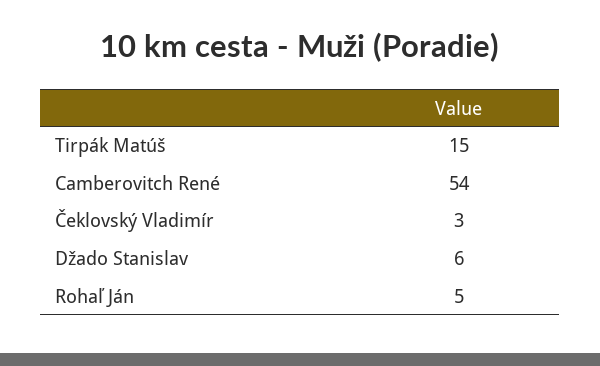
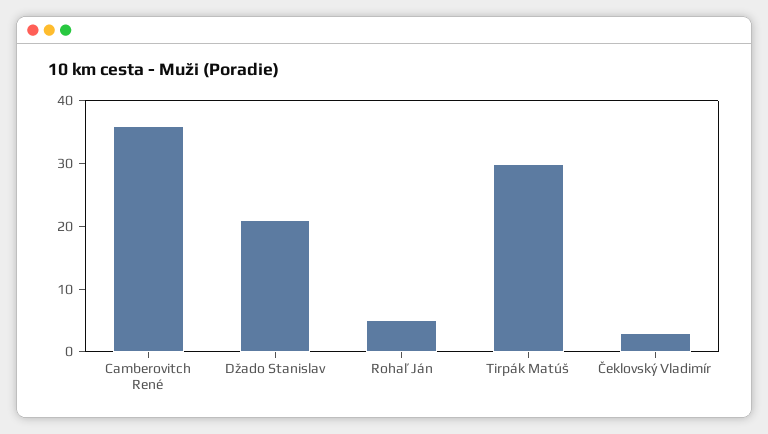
  {
-   "Tirpák Matúš": 15,
+   "Tirpák Matúš": 30,
-   "Camberovitch René": 54,
+   "Camberovitch René": 35,
    "Čeklovský Vladimír": 3,
-   "Džado Stanislav": 6,
+   "Džado Stanislav": 20,
    "Rohaľ Ján": 5
  }

